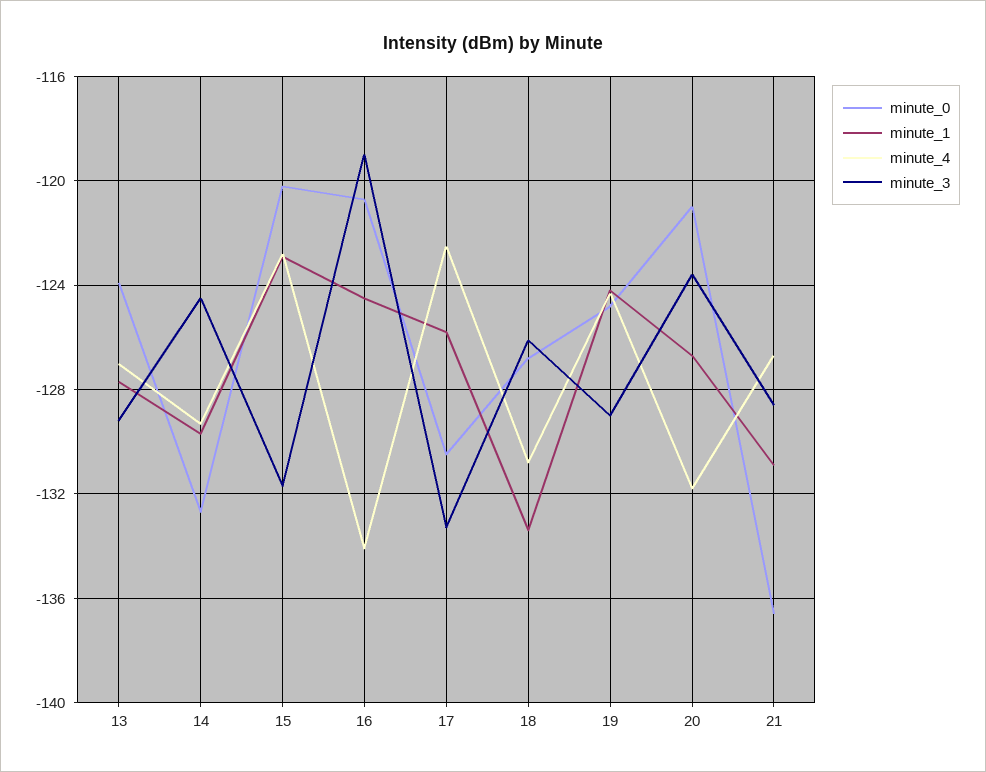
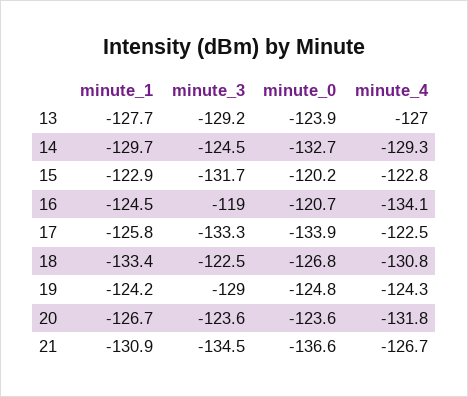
  {
    "minute_0": {
      "13": -123.9,
      "14": -132.7,
      "15": -120.2,
      "16": -120.7,
-     "17": -130.5,
+     "17": -133.9,
      "18": -126.8,
      "19": -124.8,
-     "20": -121,
+     "20": -123.6,
      "21": -136.6
    },
    "minute_1": {
      "13": -127.7,
      "14": -129.7,
      "15": -122.9,
      "16": -124.5,
      "17": -125.8,
      "18": -133.4,
      "19": -124.2,
      "20": -126.7,
      "21": -130.9
    },
    "minute_4": {
      "13": -127,
      "14": -129.3,
      "15": -122.8,
      "16": -134.1,
      "17": -122.5,
      "18": -130.8,
      "19": -124.3,
      "20": -131.8,
      "21": -126.7
    },
    "minute_3": {
      "13": -129.2,
      "14": -124.5,
      "15": -131.7,
      "16": -119,
      "17": -133.3,
-     "18": -126,
+     "18": -122.5,
      "19": -129,
      "20": -123.6,
-     "21": -128.5
+     "21": -134.5
    }
  }

